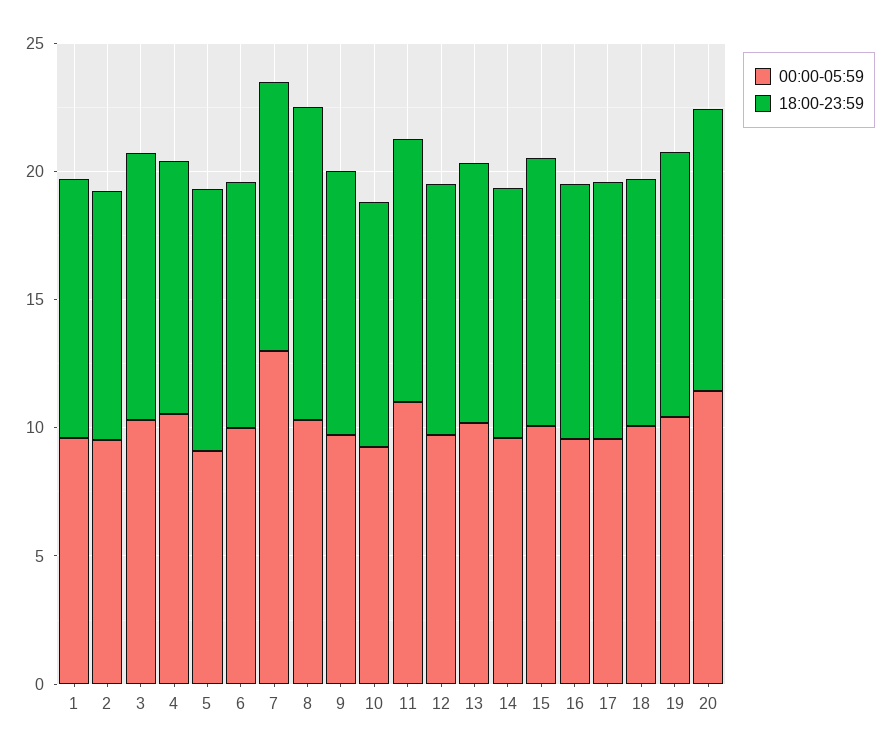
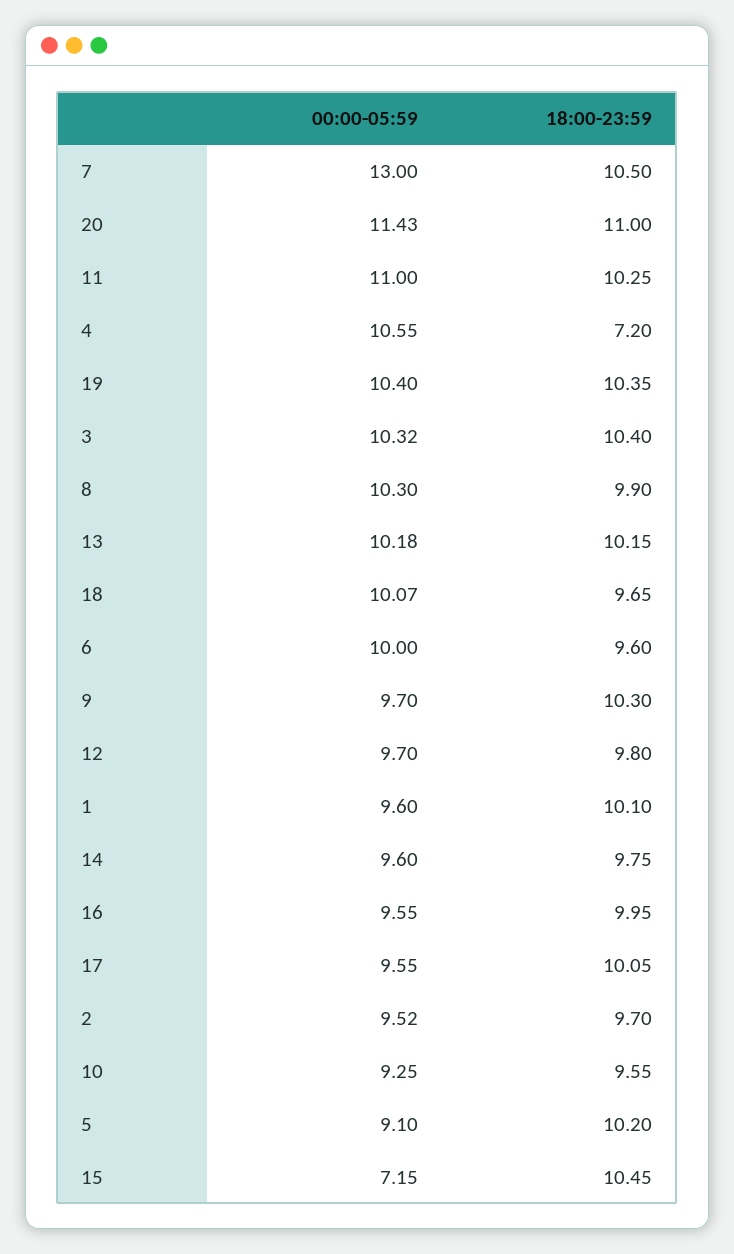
  {
    "00:00-05:59": {
      "1": 9.6,
      "2": 9.52,
      "3": 10.32,
      "4": 10.55,
      "5": 9.1,
      "6": 10,
      "7": 13,
      "8": 10.3,
      "9": 9.7,
      "10": 9.25,
      "11": 11,
      "12": 9.7,
      "13": 10.18,
      "14": 9.6,
-     "15": 10,
+     "15": 7.15,
      "16": 9.55,
      "17": 9.55,
      "18": 10.07,
      "19": 10.4,
      "20": 11.43
    },
    "18:00-23:59": {
      "1": 10.1,
      "2": 9.7,
      "3": 10.4,
-     "4": 10,
+     "4": 7.2,
      "5": 10.2,
      "6": 9.6,
      "7": 10.5,
-     "8": 12,
+     "8": 9.9,
      "9": 10.3,
      "10": 9.55,
      "11": 10.25,
      "12": 9.8,
      "13": 10.15,
      "14": 9.75,
      "15": 10.45,
      "16": 9.95,
      "17": 10.05,
      "18": 9.65,
      "19": 10.35,
      "20": 11
    }
  }

